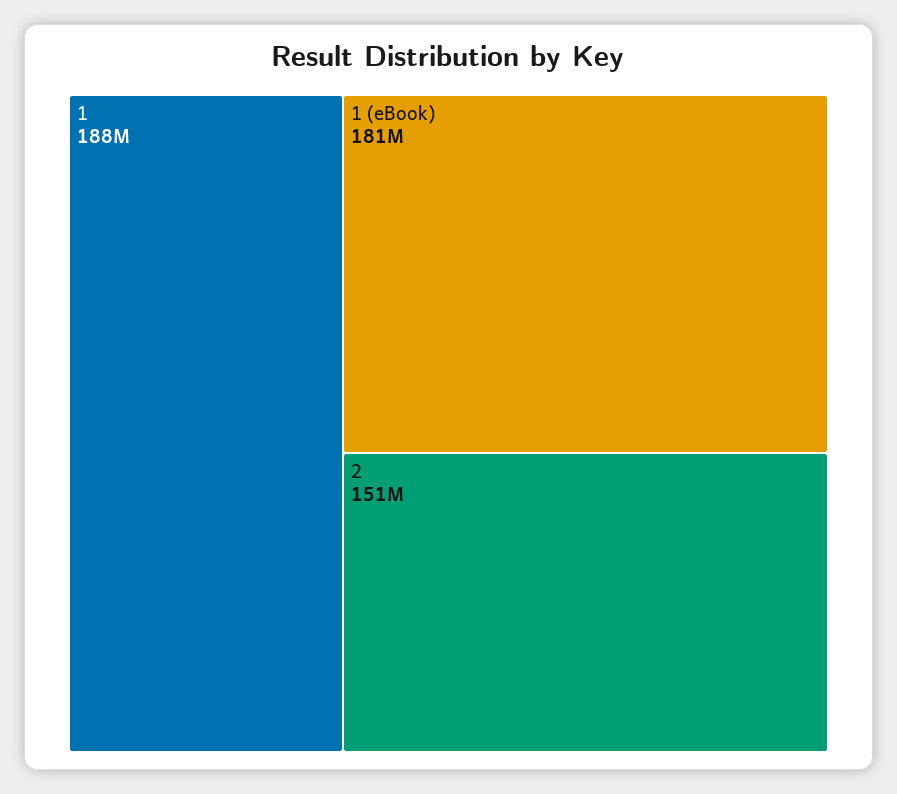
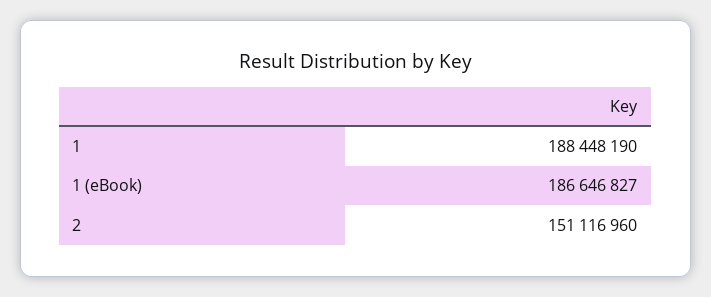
  {
    "1": 188448190,
-   "1 (eBook)": 181000000,
+   "1 (eBook)": 186646827,
    "2": 151116960
  }

